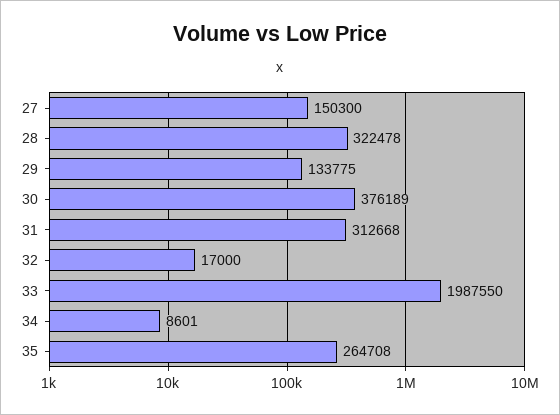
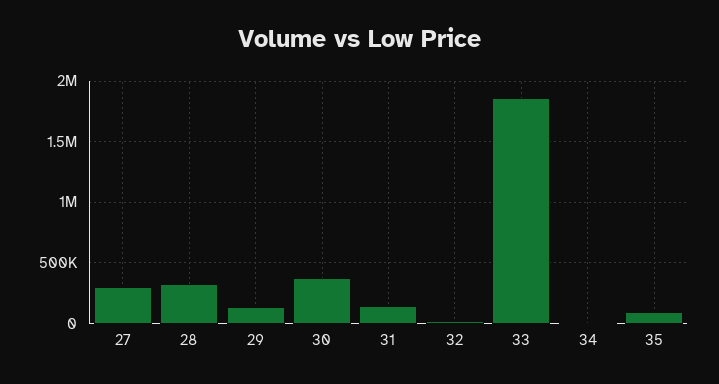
  {
-   "27": 150300,
+   "27": 300000,
    "28": 322478,
    "29": 133775,
    "30": 376189,
-   "31": 312668,
+   "31": 150000,
    "32": 17000,
-   "33": 1987550,
+   "33": 1850000,
    "34": 8601,
-   "35": 264708
+   "35": 100000
  }

